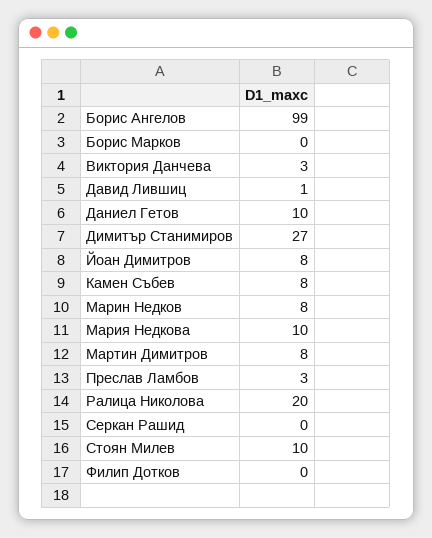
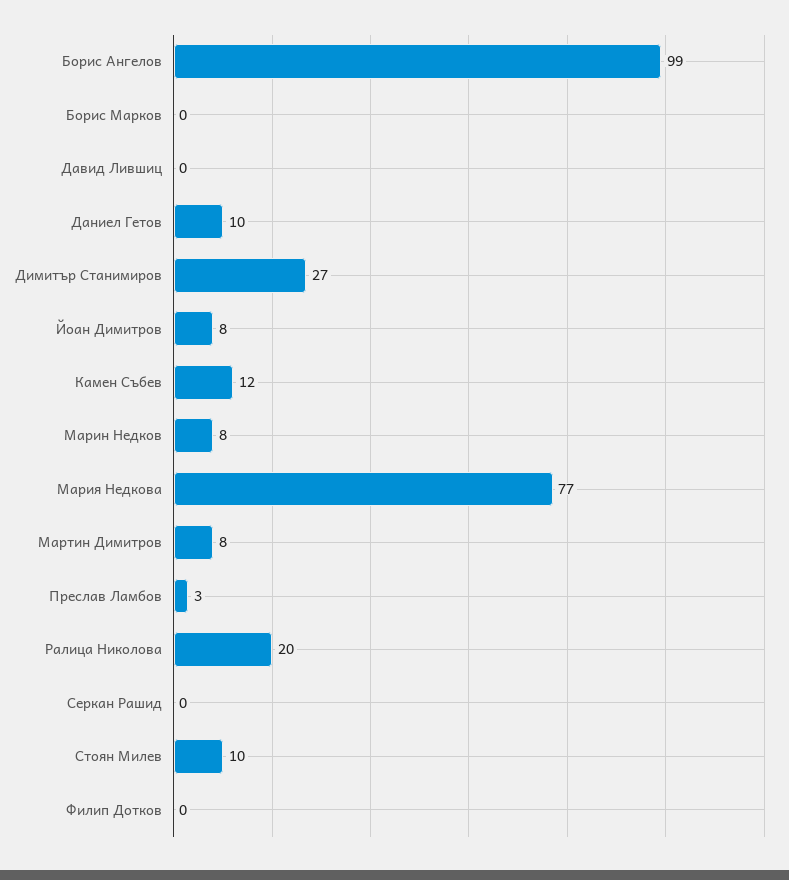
  {
    "Борис Ангелов": 99,
    "Борис Марков": 0,
-   "Виктория Данчева": 3,
-   "Давид Лившиц": 1,
+   "Давид Лившиц": 0,
    "Даниел Гетов": 10,
    "Димитър Станимиров": 27,
    "Йоан Димитров": 8,
-   "Камен Събев": 8,
+   "Камен Събев": 12,
    "Марин Недков": 8,
-   "Мария Недкова": 10,
+   "Мария Недкова": 77,
    "Мартин Димитров": 8,
    "Преслав Ламбов": 3,
    "Ралица Николова": 20,
    "Серкан Рашид": 0,
    "Стоян Милев": 10,
    "Филип Дотков": 0
  }

